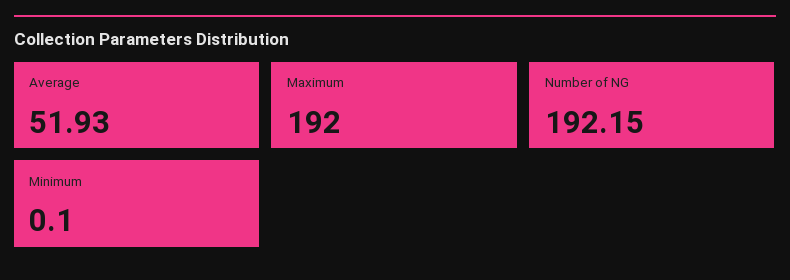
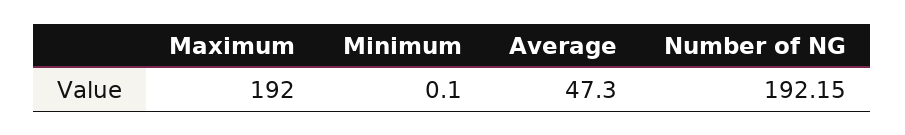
  {
-   "Average": 51.93,
+   "Average": 47.3,
    "Maximum": 192,
    "Number of NG": 192.15,
    "Minimum": 0.1
  }

